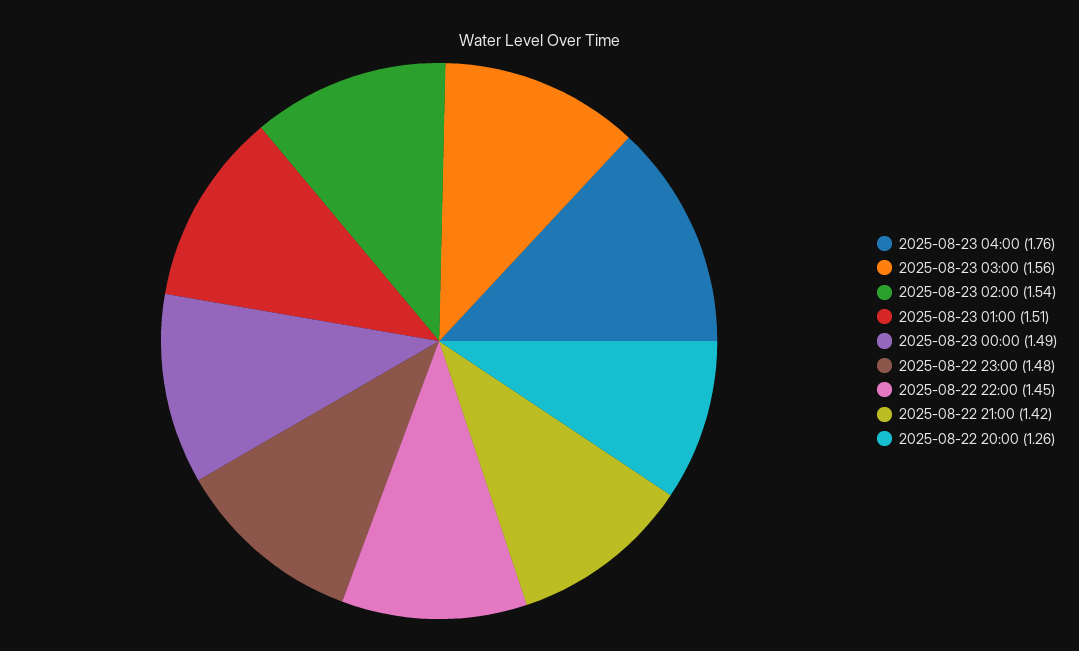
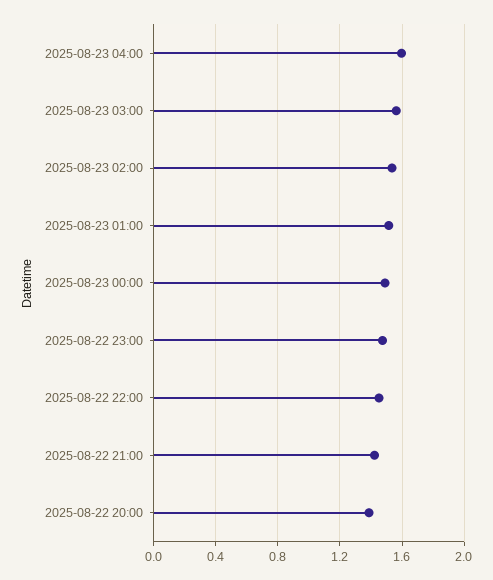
  {
-   "2025-08-23 04:00": 1.76,
+   "2025-08-23 04:00": 1.6,
    "2025-08-23 03:00": 1.56,
    "2025-08-23 02:00": 1.54,
    "2025-08-23 01:00": 1.51,
    "2025-08-23 00:00": 1.49,
    "2025-08-22 23:00": 1.48,
    "2025-08-22 22:00": 1.45,
    "2025-08-22 21:00": 1.42,
-   "2025-08-22 20:00": 1.26
+   "2025-08-22 20:00": 1.4
  }

